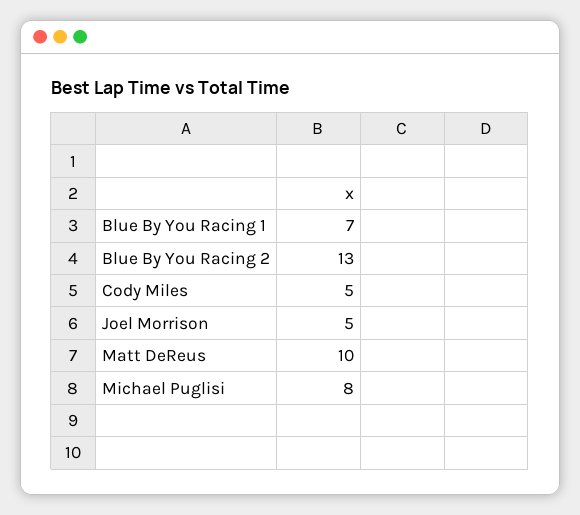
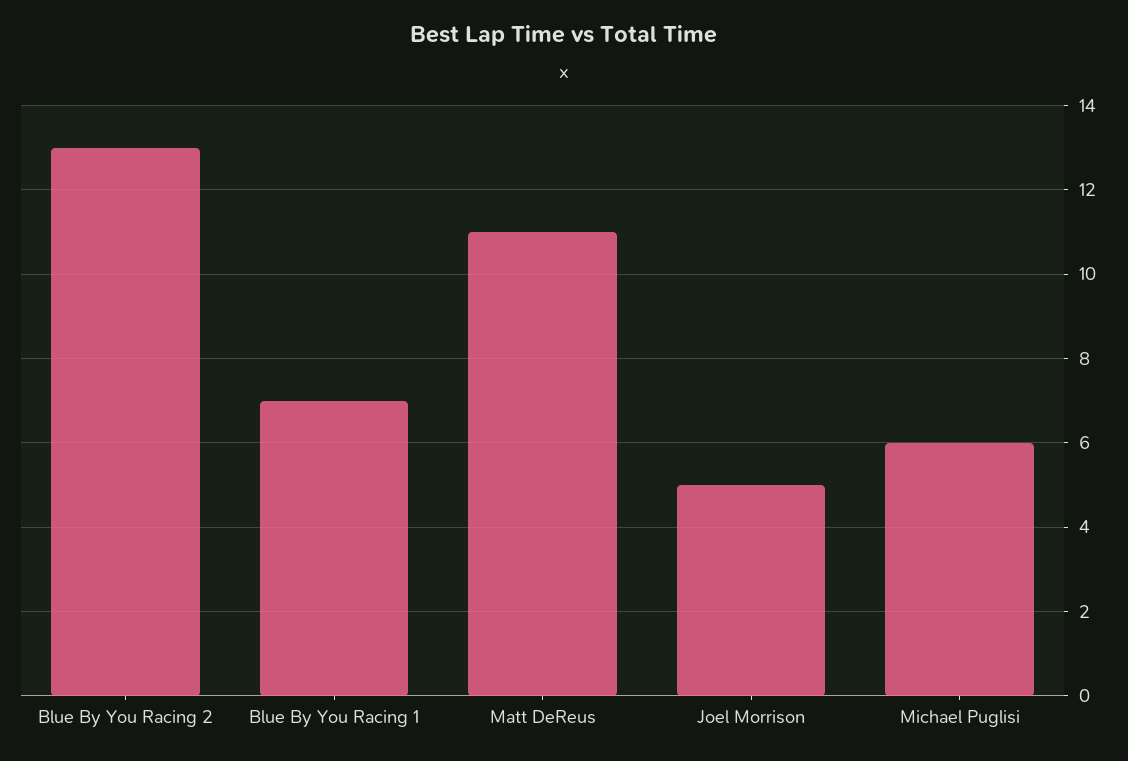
  {
    "Blue By You Racing 1": 7,
    "Blue By You Racing 2": 13,
-   "Cody Miles": 5,
    "Joel Morrison": 5,
-   "Matt DeReus": 10,
+   "Matt DeReus": 11,
-   "Michael Puglisi": 8
+   "Michael Puglisi": 6
  }

